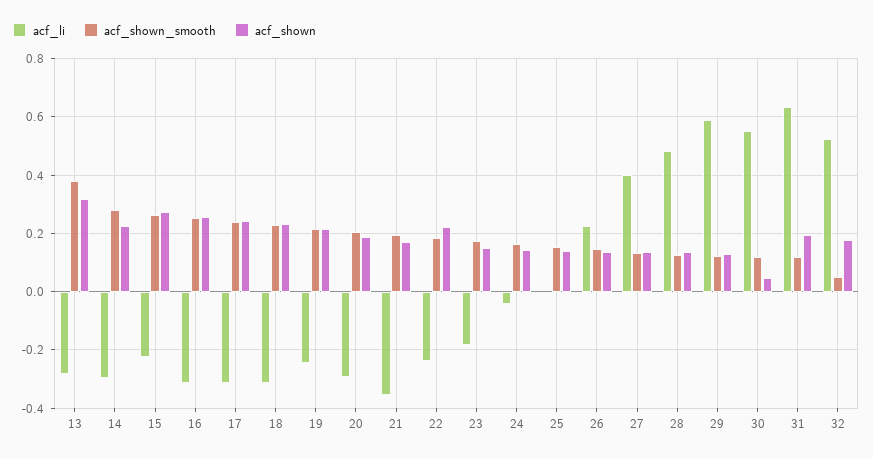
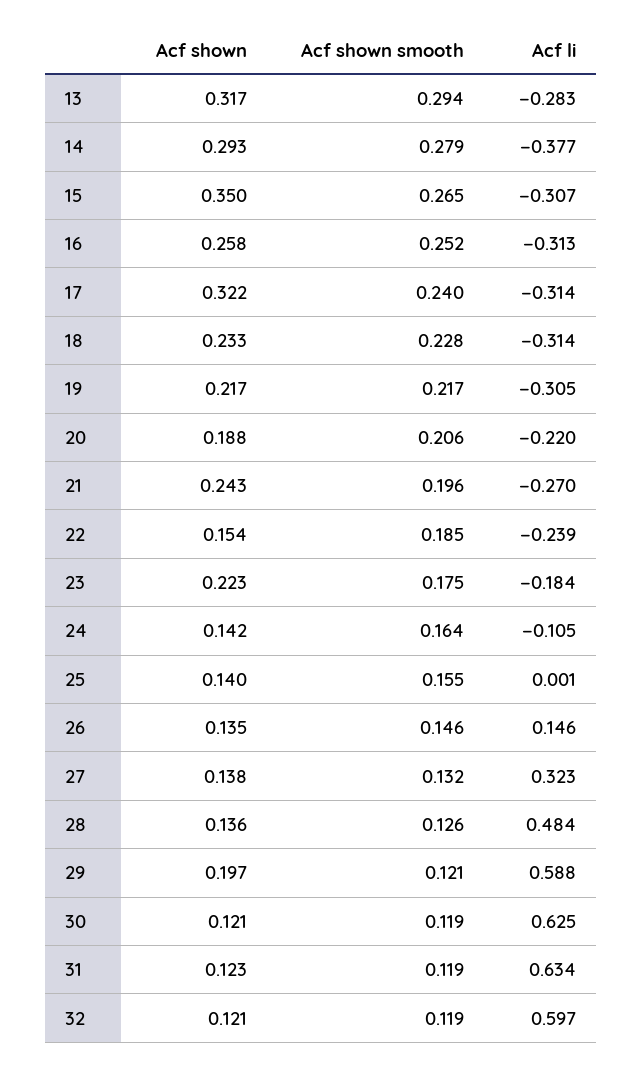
  {
    "acf_li": {
      "13": -0.283,
-     "14": -0.3,
+     "14": -0.377,
-     "15": -0.225,
+     "15": -0.307,
      "16": -0.313,
      "17": -0.314,
      "18": -0.314,
-     "19": -0.25,
+     "19": -0.305,
-     "20": -0.3,
+     "20": -0.22,
-     "21": -0.35,
+     "21": -0.27,
      "22": -0.239,
      "23": -0.184,
-     "24": -0.05,
+     "24": -0.105,
      "25": 0.001,
-     "26": 0.225,
+     "26": 0.146,
-     "27": 0.4,
+     "27": 0.323,
      "28": 0.484,
      "29": 0.588,
-     "30": 0.55,
+     "30": 0.625,
      "31": 0.634,
-     "32": 0.525
+     "32": 0.597
    },
    "acf_shown_smooth": {
-     "13": 0.375,
+     "13": 0.294,
      "14": 0.279,
      "15": 0.265,
      "16": 0.252,
      "17": 0.24,
      "18": 0.228,
      "19": 0.217,
      "20": 0.206,
      "21": 0.196,
      "22": 0.185,
      "23": 0.175,
      "24": 0.164,
      "25": 0.155,
      "26": 0.146,
      "27": 0.132,
      "28": 0.126,
      "29": 0.121,
      "30": 0.119,
      "31": 0.119,
-     "32": 0.05
+     "32": 0.119
    },
    "acf_shown": {
      "13": 0.317,
-     "14": 0.225,
+     "14": 0.293,
-     "15": 0.275,
+     "15": 0.35,
      "16": 0.258,
-     "17": 0.25,
+     "17": 0.322,
      "18": 0.233,
      "19": 0.217,
      "20": 0.188,
-     "21": 0.175,
+     "21": 0.243,
-     "22": 0.225,
+     "22": 0.154,
-     "23": 0.15,
+     "23": 0.223,
      "24": 0.142,
      "25": 0.14,
      "26": 0.135,
      "27": 0.138,
      "28": 0.136,
-     "29": 0.125,
+     "29": 0.197,
-     "30": 0.05,
+     "30": 0.121,
-     "31": 0.2,
+     "31": 0.123,
-     "32": 0.175
+     "32": 0.121
    }
  }

